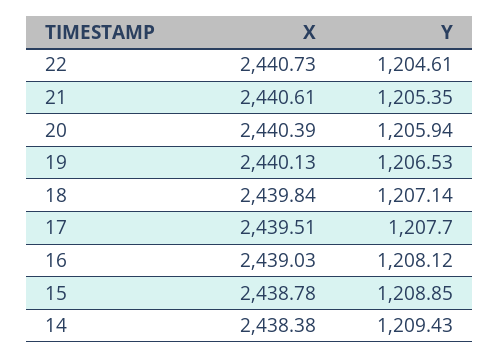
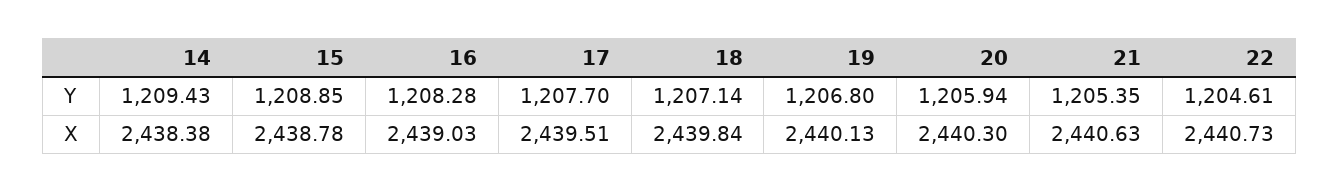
  {
    "X": {
      "22": 2440.73,
-     "21": 2440.61,
+     "21": 2440.63,
-     "20": 2440.39,
+     "20": 2440.3,
      "19": 2440.13,
      "18": 2439.84,
      "17": 2439.51,
      "16": 2439.03,
      "15": 2438.78,
      "14": 2438.38
    },
    "Y": {
      "22": 1204.61,
      "21": 1205.35,
      "20": 1205.94,
-     "19": 1206.53,
+     "19": 1206.8,
      "18": 1207.14,
      "17": 1207.7,
-     "16": 1208.12,
+     "16": 1208.28,
      "15": 1208.85,
      "14": 1209.43
    }
  }

